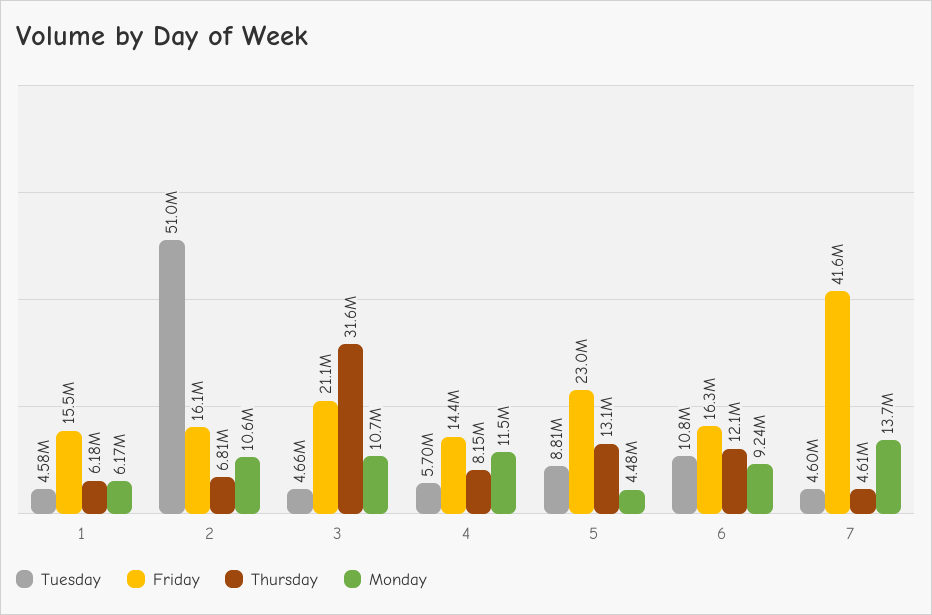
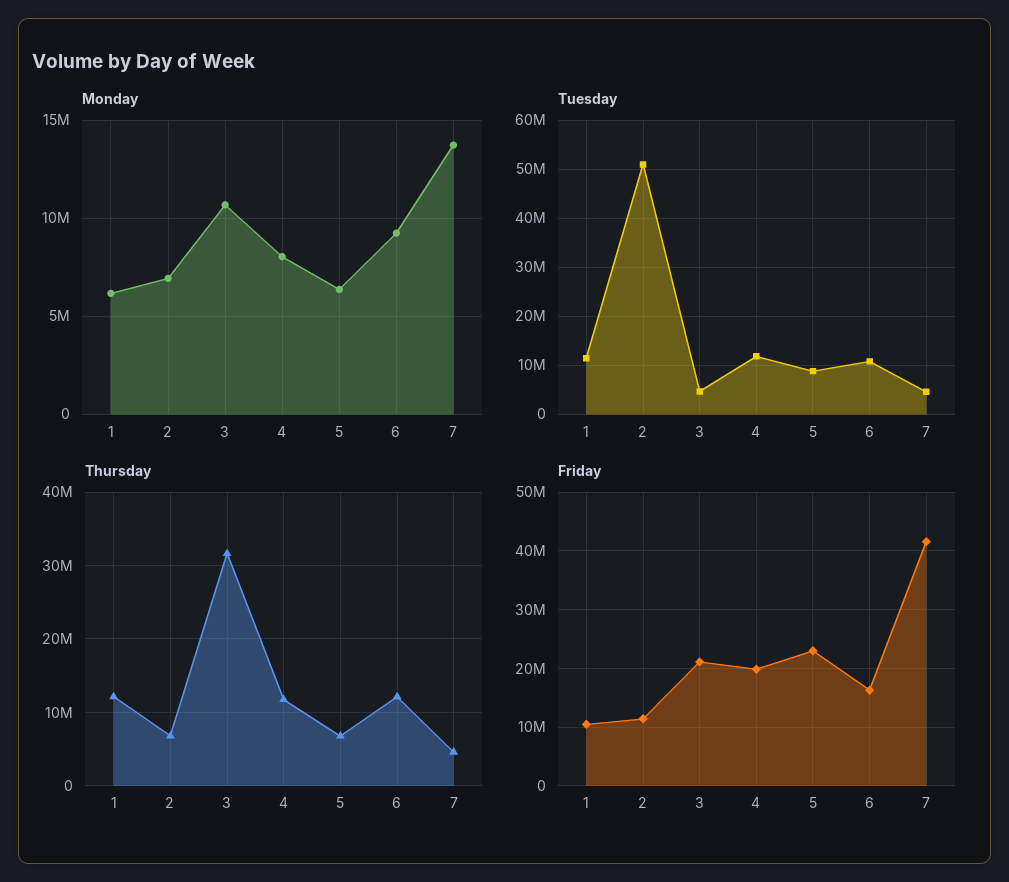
  {
    "Tuesday": {
-     "1": 4580000,
+     "1": 12000000,
      "2": 51000000,
      "3": 4660000,
-     "4": 5700000,
+     "4": 12000000,
      "5": 8810000,
      "6": 10800000,
      "7": 4600000
    },
    "Friday": {
-     "1": 15500000,
+     "1": 10000000,
-     "2": 16100000,
+     "2": 12000000,
      "3": 21100000,
-     "4": 14400000,
+     "4": 20000000,
      "5": 23000000,
      "6": 16300000,
      "7": 41600000
    },
    "Thursday": {
-     "1": 6180000,
+     "1": 12000000,
      "2": 6810000,
      "3": 31600000,
-     "4": 8150000,
+     "4": 12000000,
-     "5": 13100000,
+     "5": 7000000,
      "6": 12100000,
      "7": 4610000
    },
    "Monday": {
      "1": 6170000,
-     "2": 10600000,
+     "2": 7000000,
      "3": 10700000,
-     "4": 11500000,
+     "4": 8000000,
-     "5": 4480000,
+     "5": 6500000,
      "6": 9240000,
      "7": 13700000
    }
  }

